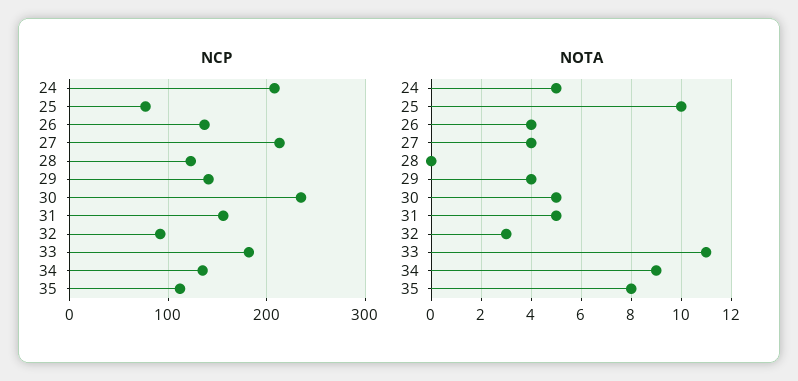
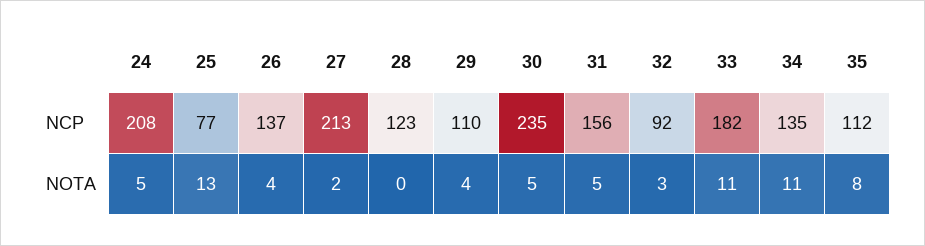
  {
    "NCP": {
      "24": 208,
      "25": 77,
      "26": 137,
      "27": 213,
      "28": 123,
-     "29": 140,
+     "29": 110,
      "30": 235,
      "31": 156,
      "32": 92,
      "33": 182,
      "34": 135,
      "35": 112
    },
    "NOTA": {
      "24": 5,
-     "25": 10,
+     "25": 13,
      "26": 4,
-     "27": 4,
+     "27": 2,
      "28": 0,
      "29": 4,
      "30": 5,
      "31": 5,
      "32": 3,
      "33": 11,
-     "34": 9,
+     "34": 11,
      "35": 8
    }
  }

